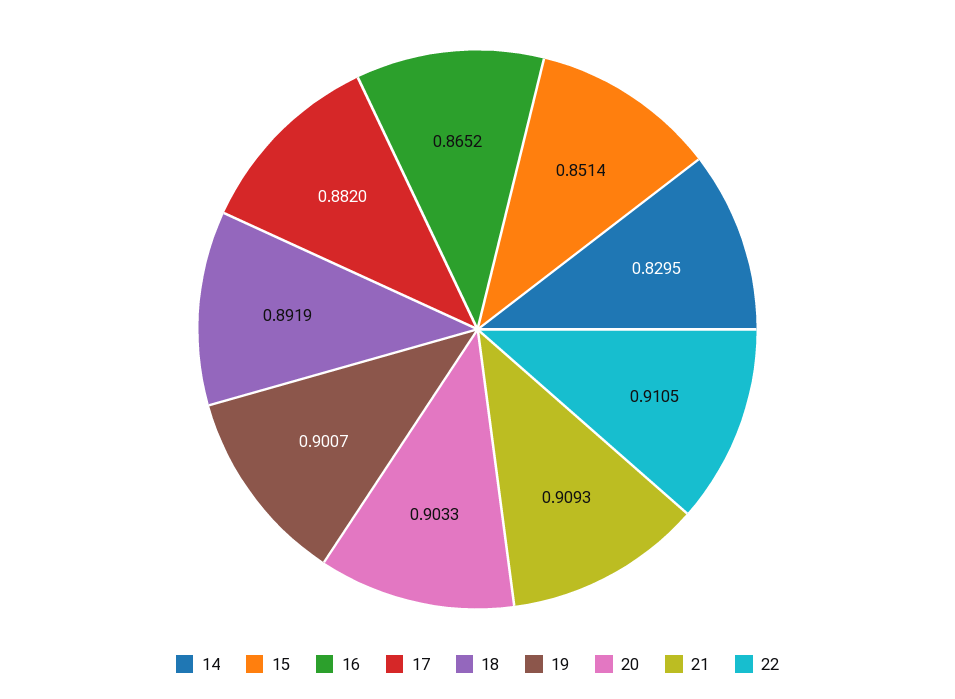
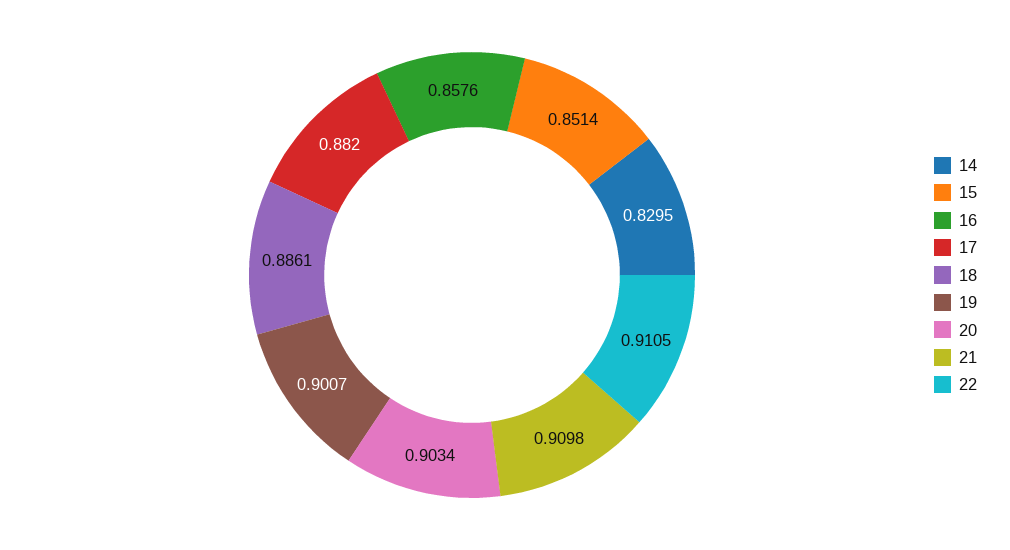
  {
    "14": 0.8295,
    "15": 0.8514,
-   "16": 0.8652,
+   "16": 0.8576,
    "17": 0.882,
-   "18": 0.8919,
+   "18": 0.8861,
    "19": 0.9007,
-   "20": 0.9033,
+   "20": 0.9034,
-   "21": 0.9093,
+   "21": 0.9098,
    "22": 0.9105
  }

